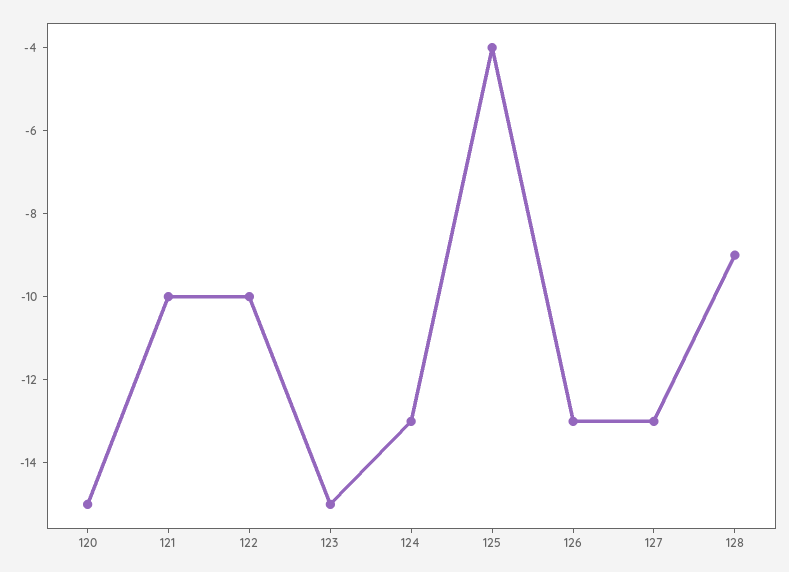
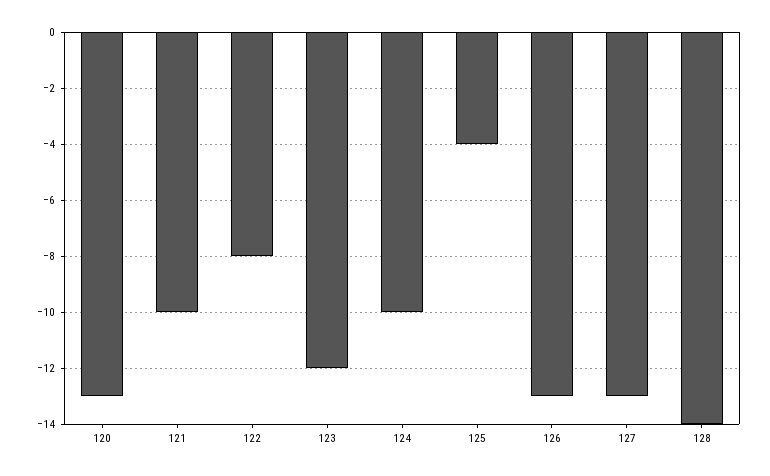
  {
-   "120": -15,
+   "120": -13,
    "121": -10,
-   "122": -10,
+   "122": -8,
-   "123": -15,
+   "123": -12,
-   "124": -13,
+   "124": -10,
    "125": -4,
    "126": -13,
    "127": -13,
-   "128": -9
+   "128": -14
  }

